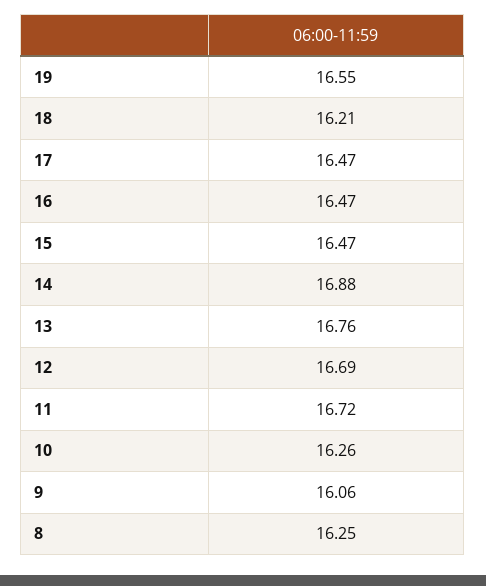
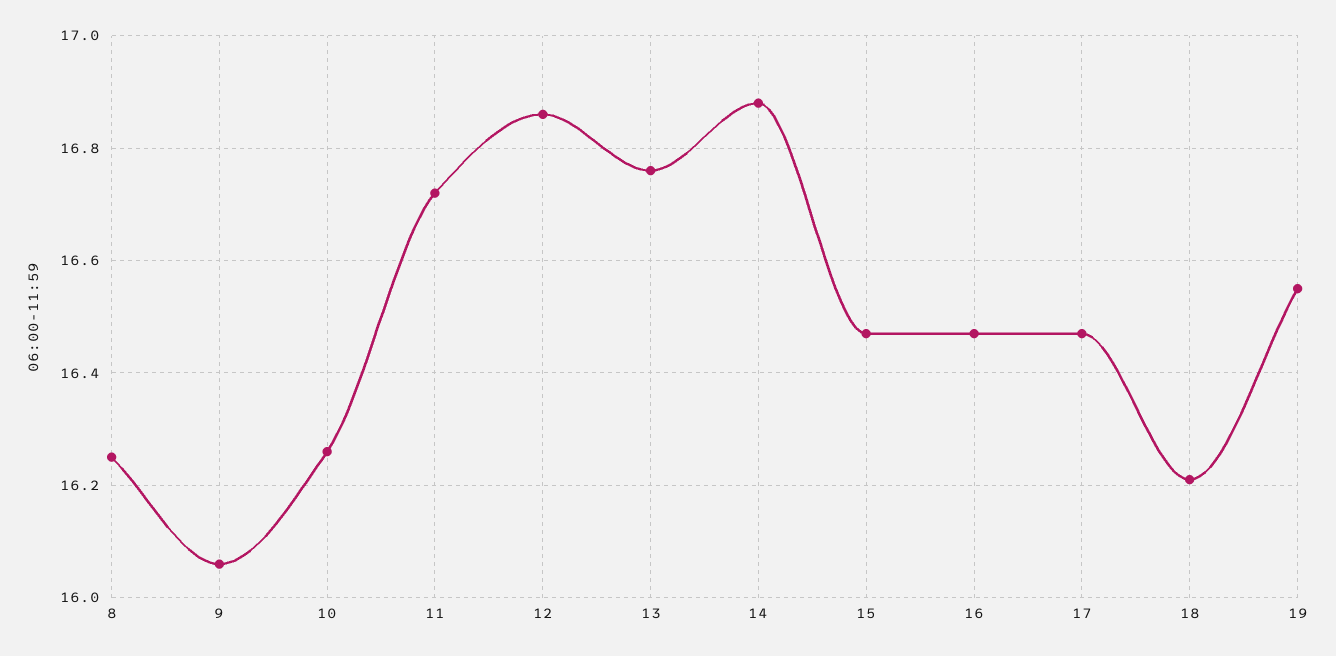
  {
    "19": 16.55,
    "18": 16.21,
    "17": 16.47,
    "16": 16.47,
    "15": 16.47,
    "14": 16.88,
    "13": 16.76,
-   "12": 16.69,
+   "12": 16.85,
    "11": 16.72,
    "10": 16.26,
    "9": 16.06,
    "8": 16.25
  }

